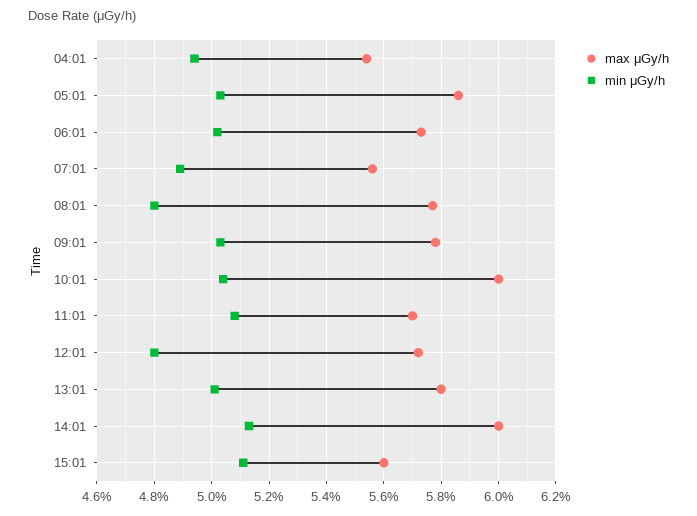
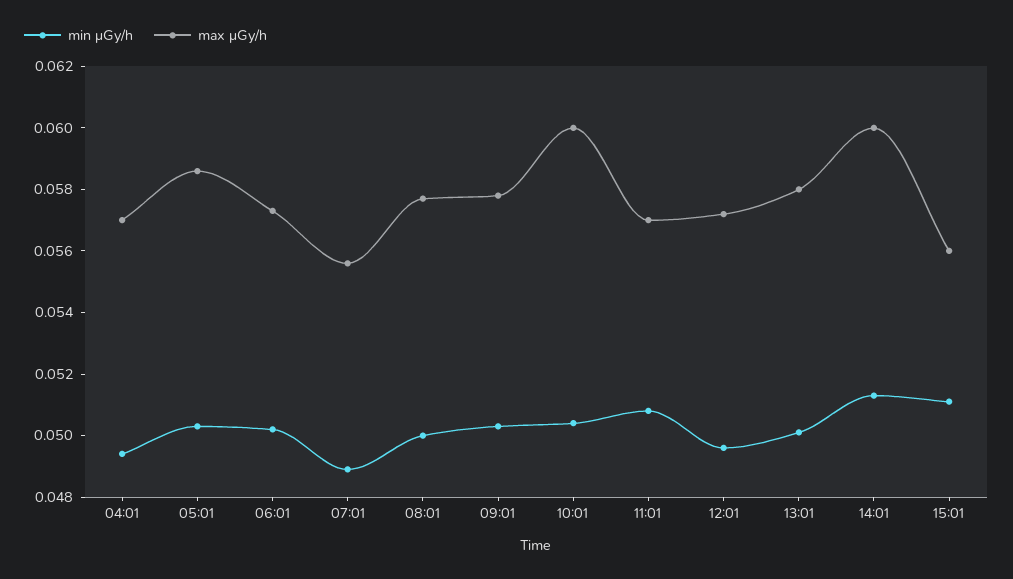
  {
    "max μGy/h": {
-     "04:01": 0.0555,
+     "04:01": 0.057,
      "05:01": 0.0585,
      "06:01": 0.0575,
      "07:01": 0.0555,
      "08:01": 0.0575,
      "09:01": 0.058,
      "10:01": 0.06,
      "11:01": 0.057,
      "12:01": 0.057,
      "13:01": 0.058,
      "14:01": 0.06,
      "15:01": 0.056
    },
    "min μGy/h": {
      "04:01": 0.0495,
      "05:01": 0.0505,
      "06:01": 0.05,
      "07:01": 0.049,
-     "08:01": 0.048,
+     "08:01": 0.05,
      "09:01": 0.0505,
      "10:01": 0.0505,
      "11:01": 0.051,
-     "12:01": 0.048,
+     "12:01": 0.0495,
      "13:01": 0.05,
      "14:01": 0.0515,
      "15:01": 0.051
    }
  }

